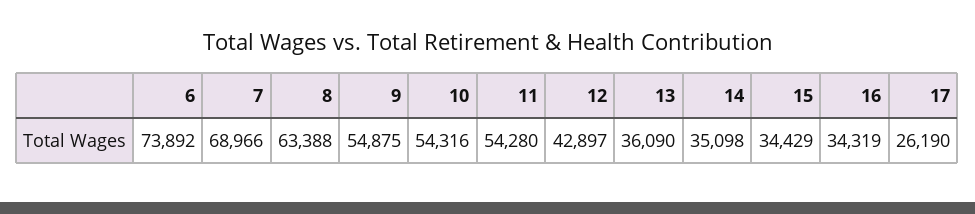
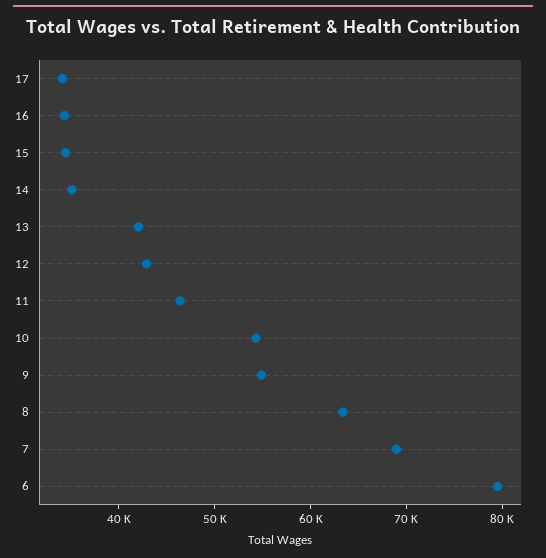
  {
-   "6": 73892,
+   "6": 80000,
    "7": 68966,
    "8": 63388,
    "9": 54875,
    "10": 54316,
-   "11": 54280,
+   "11": 46000,
    "12": 42897,
-   "13": 36090,
+   "13": 42000,
    "14": 35098,
    "15": 34429,
    "16": 34319,
-   "17": 26190
+   "17": 34000
  }

